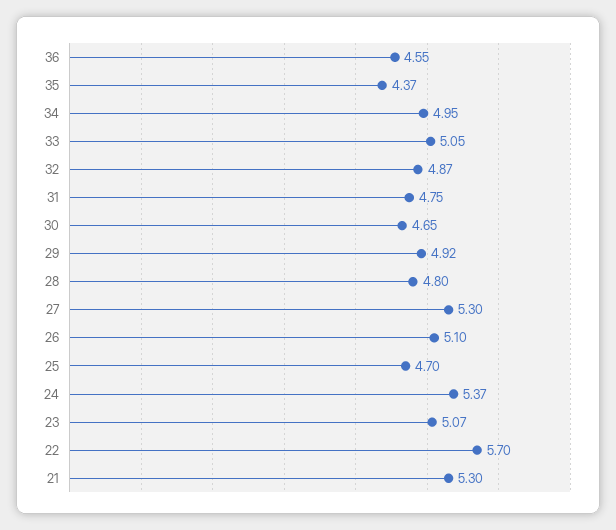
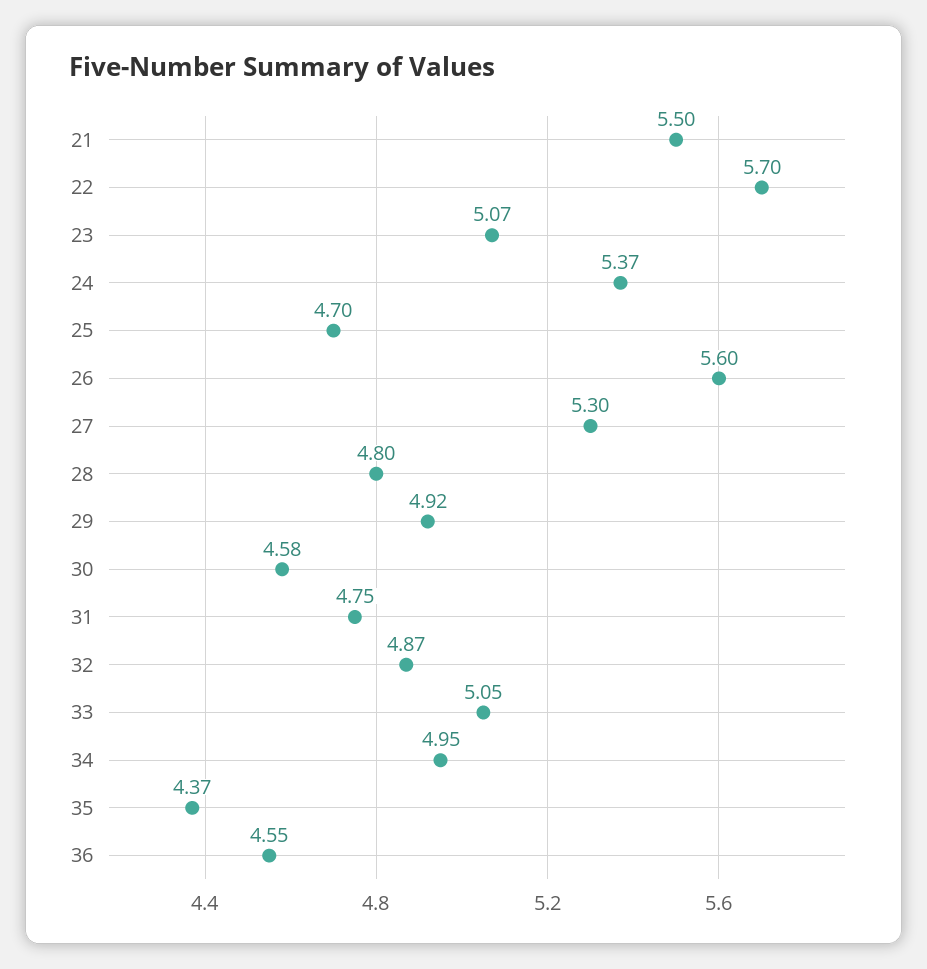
  {
    "36": 4.55,
    "35": 4.37,
    "34": 4.95,
    "33": 5.05,
    "32": 4.87,
    "31": 4.75,
-   "30": 4.65,
+   "30": 4.58,
    "29": 4.92,
    "28": 4.8,
    "27": 5.3,
-   "26": 5.1,
+   "26": 5.6,
    "25": 4.7,
    "24": 5.37,
    "23": 5.07,
    "22": 5.7,
-   "21": 5.3
+   "21": 5.5
  }

